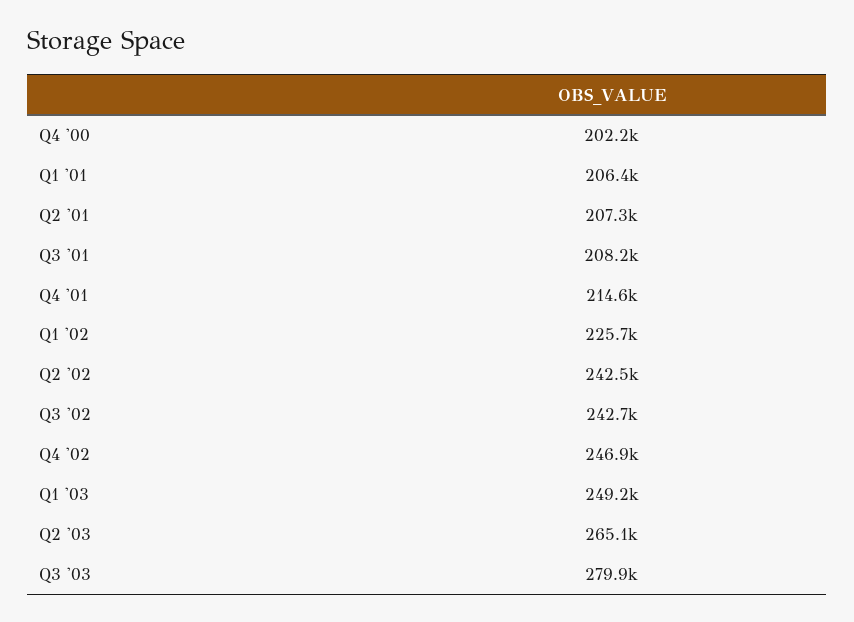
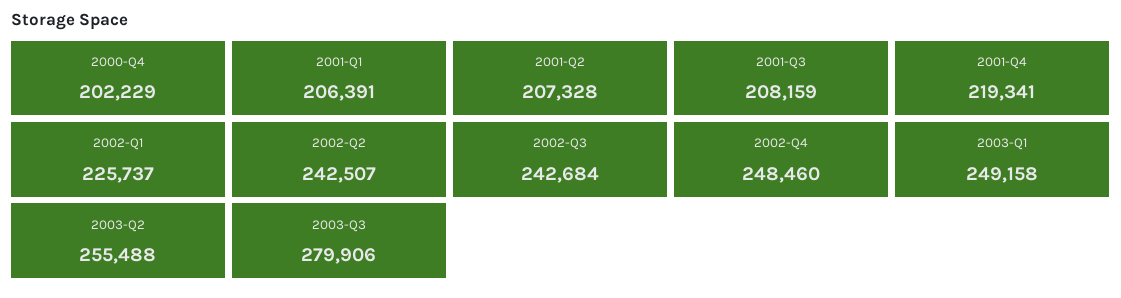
  {
    "Q4 '00": 202229,
    "Q1 '01": 206391,
    "Q2 '01": 207328,
    "Q3 '01": 208159,
-   "Q4 '01": 214600,
+   "Q4 '01": 219341,
    "Q1 '02": 225737,
    "Q2 '02": 242507,
    "Q3 '02": 242684,
-   "Q4 '02": 246900,
+   "Q4 '02": 248460,
    "Q1 '03": 249158,
-   "Q2 '03": 265100,
+   "Q2 '03": 255488,
    "Q3 '03": 279906
  }

